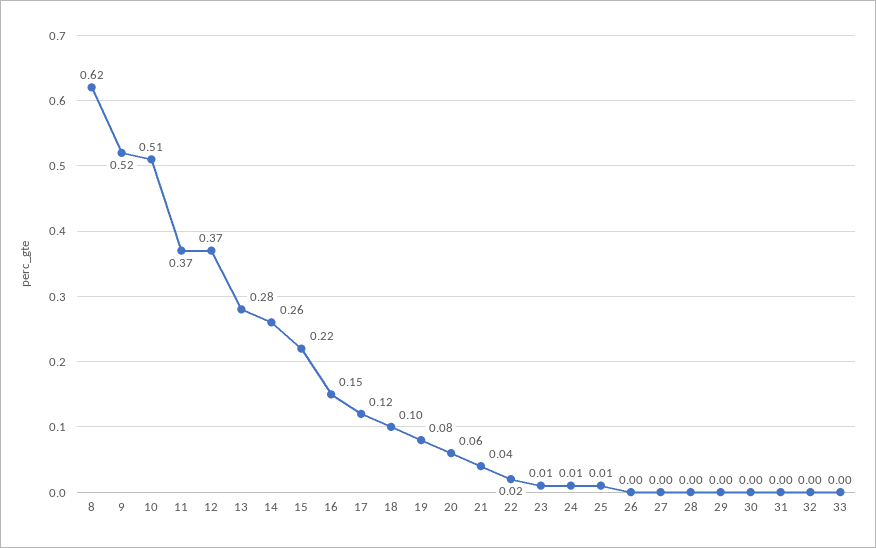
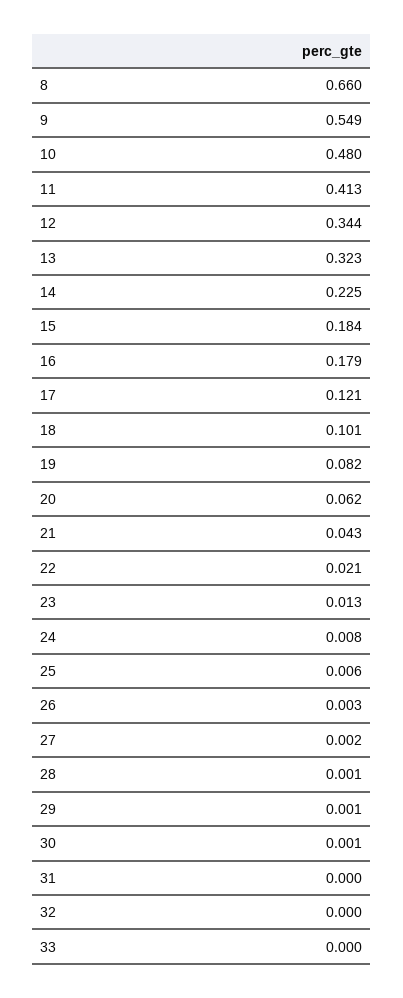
  {
-   "8": 0.62,
+   "8": 0.66,
-   "9": 0.52,
+   "9": 0.549,
-   "10": 0.51,
+   "10": 0.48,
-   "11": 0.37,
+   "11": 0.413,
-   "12": 0.37,
+   "12": 0.344,
-   "13": 0.28,
+   "13": 0.323,
-   "14": 0.26,
+   "14": 0.225,
-   "15": 0.22,
+   "15": 0.184,
-   "16": 0.15,
+   "16": 0.179,
    "17": 0.121,
    "18": 0.101,
    "19": 0.082,
    "20": 0.062,
    "21": 0.043,
    "22": 0.021,
    "23": 0.013,
    "24": 0.008,
    "25": 0.006,
    "26": 0.003,
    "27": 0.002,
    "28": 0.001,
    "29": 0.001,
    "30": 0.001,
    "31": 0,
    "32": 0,
    "33": 0
  }

